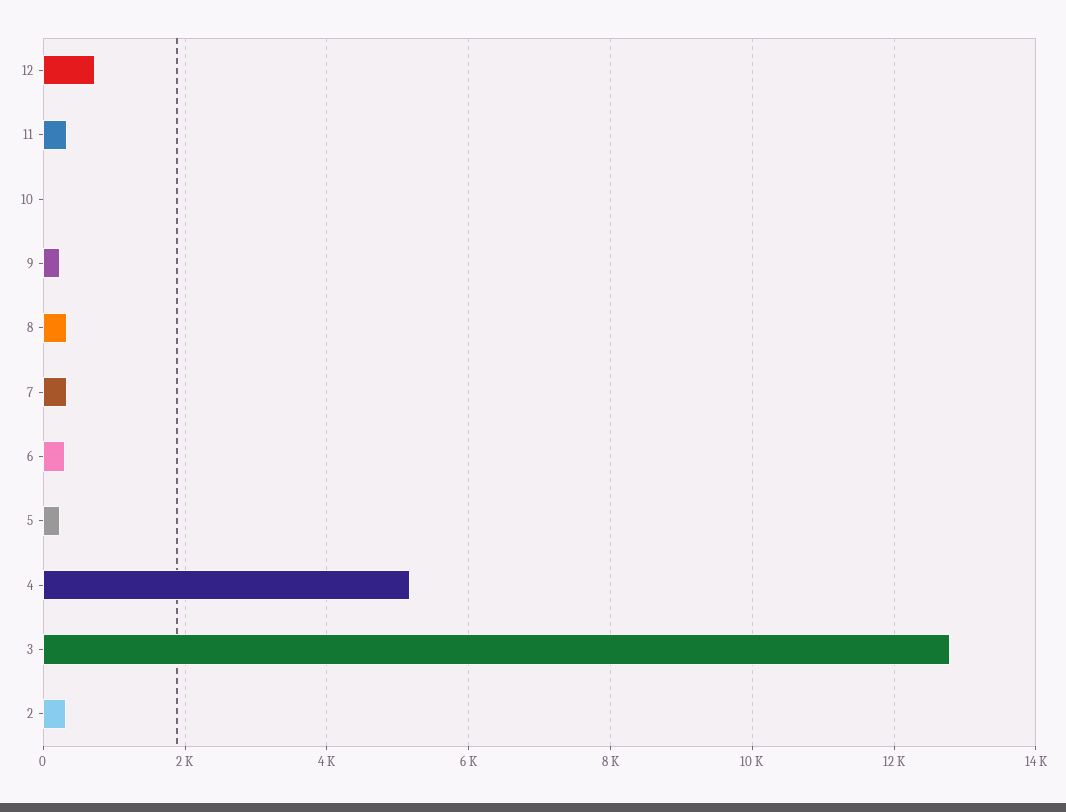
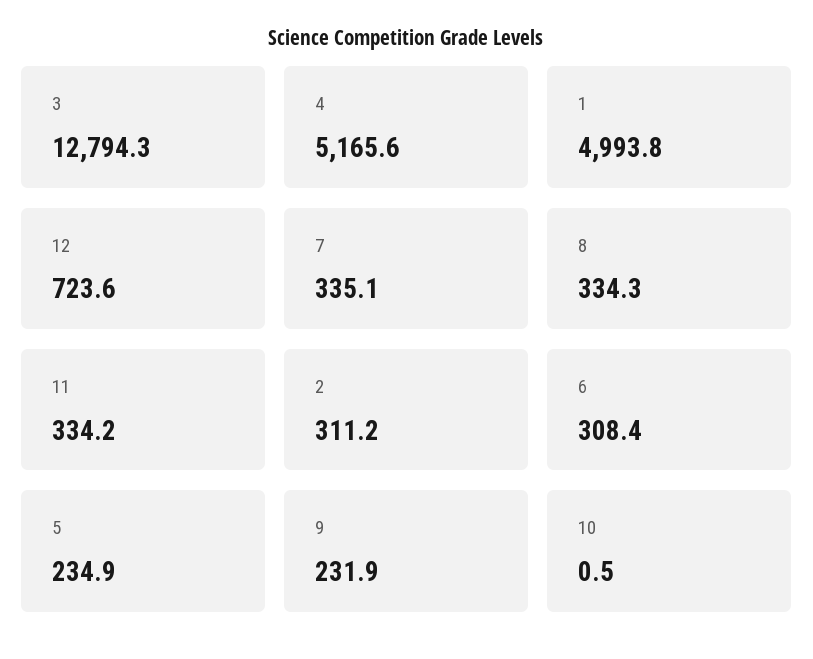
  {
    "12": 723.6,
    "11": 334.2,
    "10": 0.5,
    "9": 231.9,
    "8": 334.3,
    "7": 335.1,
    "6": 308.4,
    "5": 234.9,
    "4": 5165.6,
    "3": 12794.3,
-   "2": 311.2
+   "2": 311.2,
+   "1": 4993.8
  }

